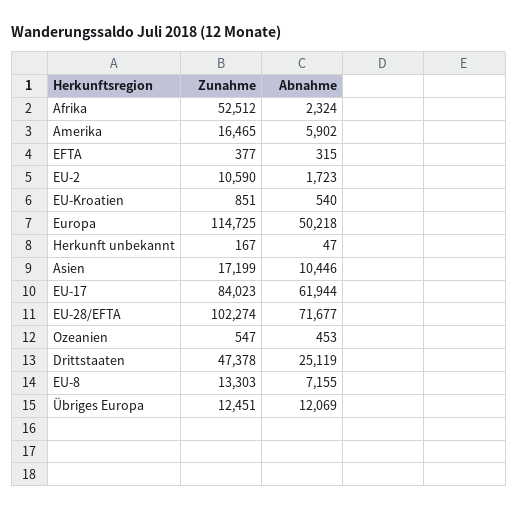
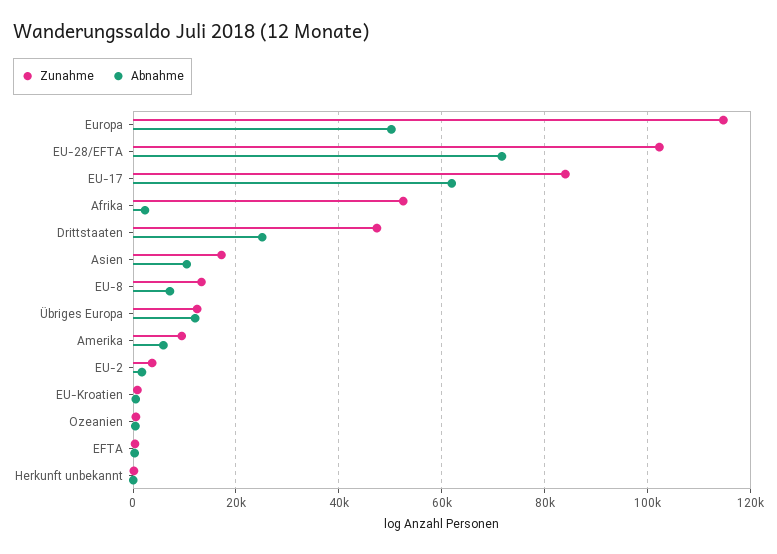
  {
    "Zunahme": {
      "Afrika": 52512,
-     "Amerika": 16465,
+     "Amerika": 10000,
      "EFTA": 377,
-     "EU-2": 10590,
+     "EU-2": 4000,
      "EU-Kroatien": 851,
      "Europa": 114725,
      "Herkunft unbekannt": 167,
      "Asien": 17199,
      "EU-17": 84023,
      "EU-28/EFTA": 102274,
      "Ozeanien": 547,
      "Drittstaaten": 47378,
      "EU-8": 13303,
      "Übriges Europa": 12451
    },
    "Abnahme": {
      "Afrika": 2324,
      "Amerika": 5902,
      "EFTA": 315,
      "EU-2": 1723,
      "EU-Kroatien": 540,
      "Europa": 50218,
      "Herkunft unbekannt": 47,
      "Asien": 10446,
      "EU-17": 61944,
      "EU-28/EFTA": 71677,
      "Ozeanien": 453,
      "Drittstaaten": 25119,
      "EU-8": 7155,
      "Übriges Europa": 12069
    }
  }

